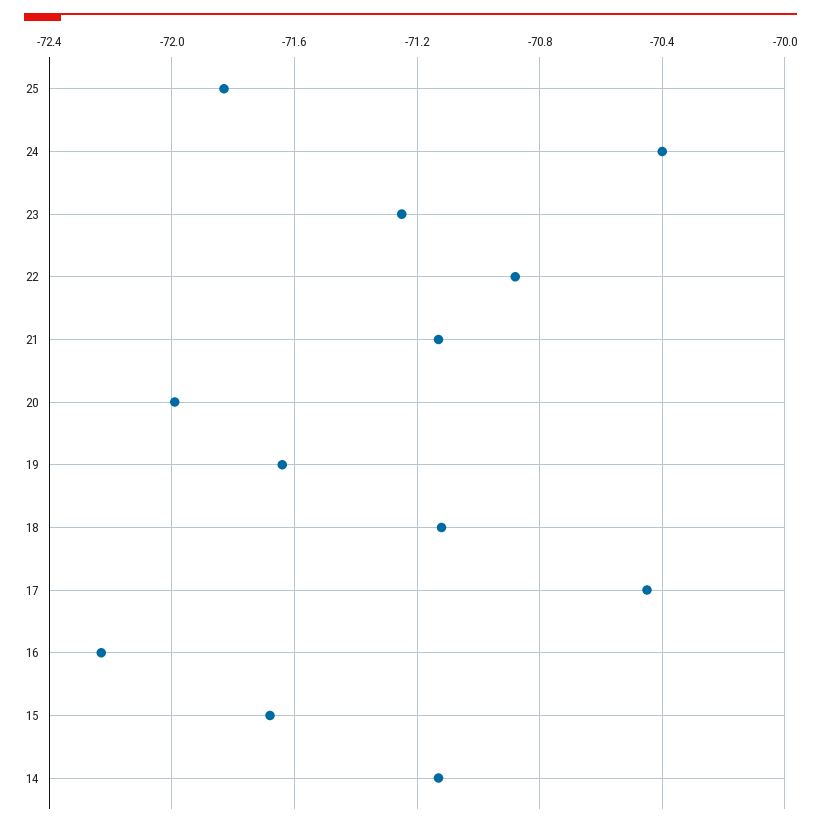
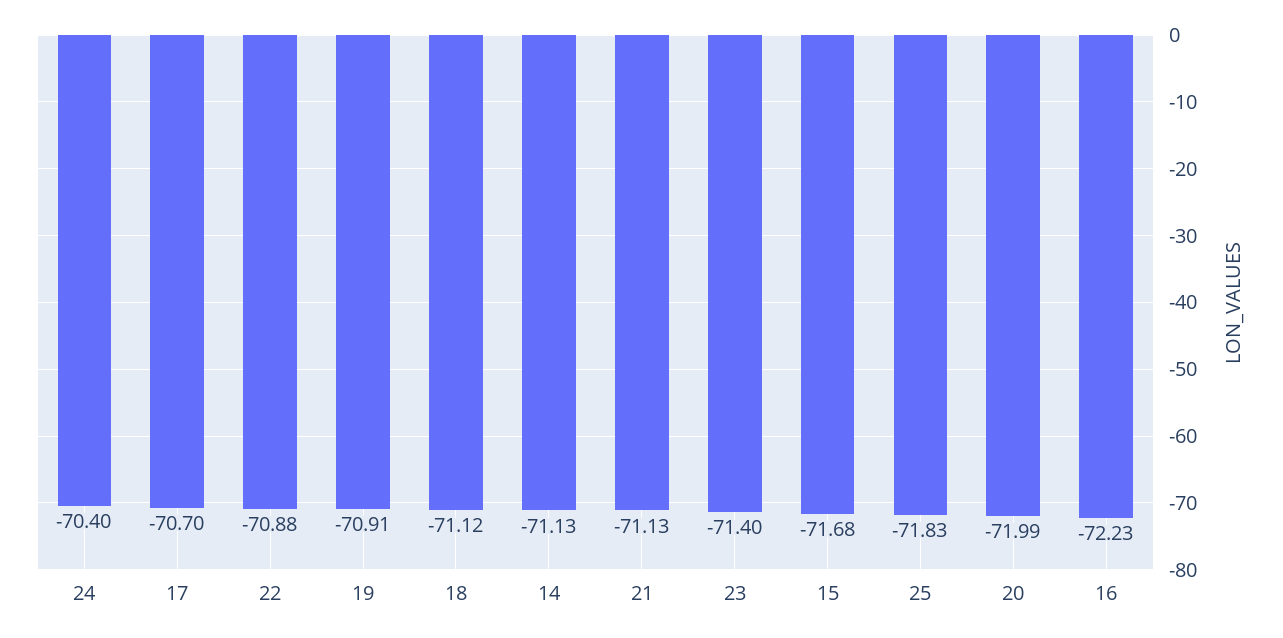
  {
    "25": -71.83,
    "24": -70.4,
-   "23": -71.25,
+   "23": -71.4,
    "22": -70.88,
    "21": -71.13,
    "20": -71.99,
-   "19": -71.65,
+   "19": -70.91,
    "18": -71.12,
-   "17": -70.45,
+   "17": -70.7,
    "16": -72.23,
    "15": -71.68,
    "14": -71.13
  }

